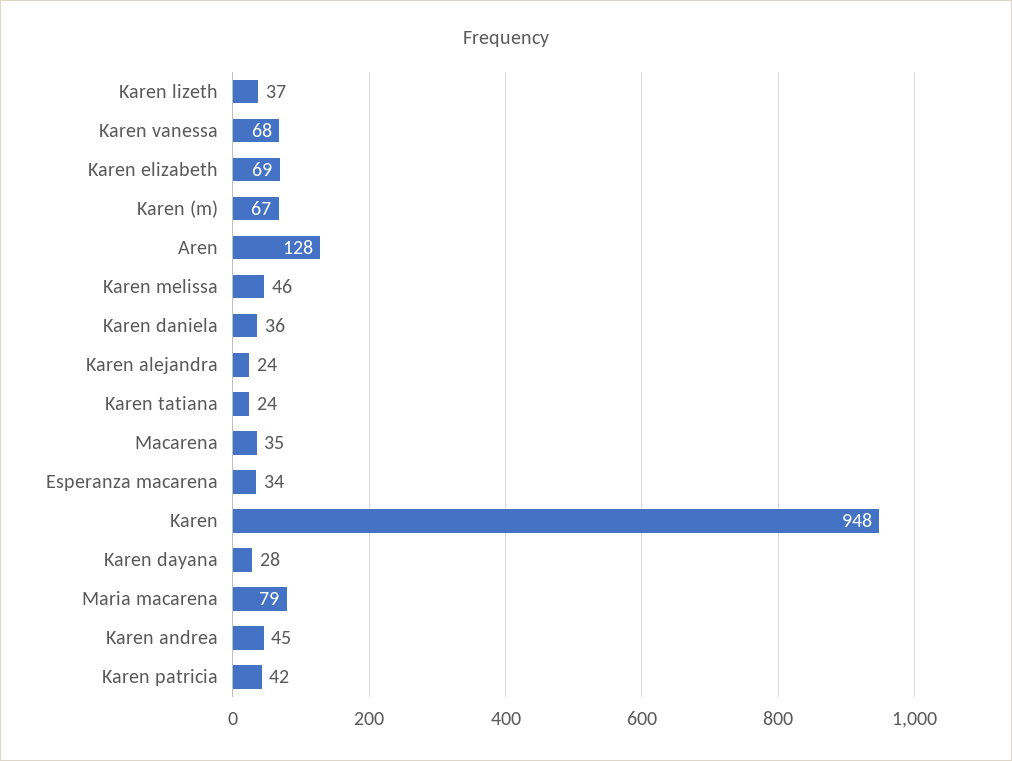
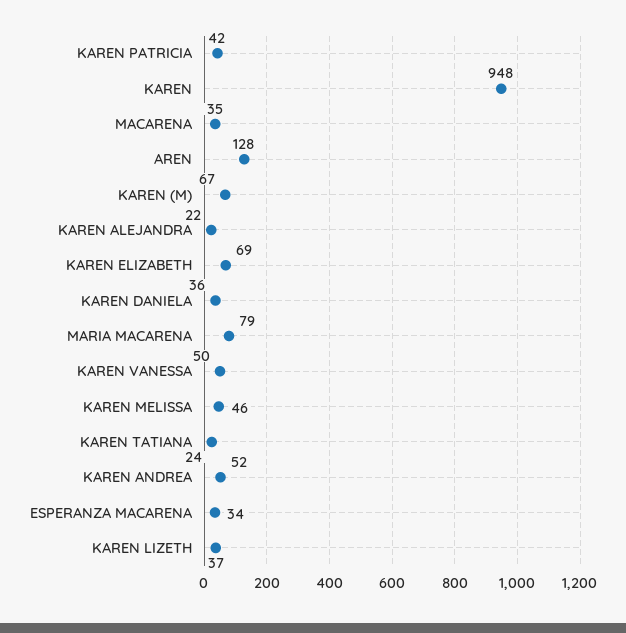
  {
    "Karen lizeth": 37,
-   "Karen vanessa": 68,
+   "Karen vanessa": 50,
    "Karen elizabeth": 69,
    "Karen (m)": 67,
    "Aren": 128,
    "Karen melissa": 46,
    "Karen daniela": 36,
-   "Karen alejandra": 24,
+   "Karen alejandra": 22,
    "Karen tatiana": 24,
    "Macarena": 35,
    "Esperanza macarena": 34,
    "Karen": 948,
-   "Karen dayana": 28,
    "Maria macarena": 79,
-   "Karen andrea": 45,
+   "Karen andrea": 52,
    "Karen patricia": 42
  }

